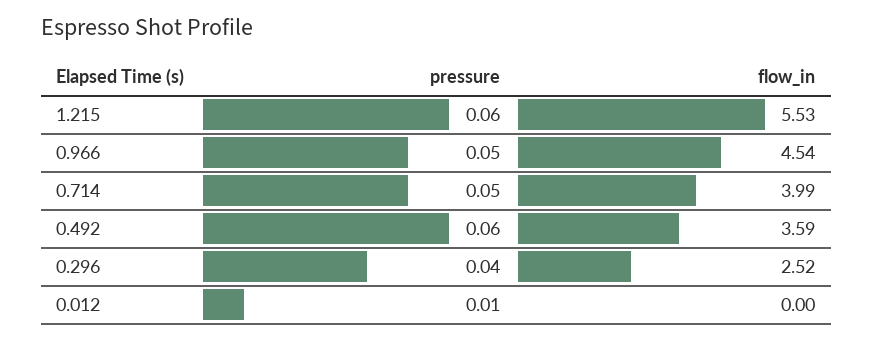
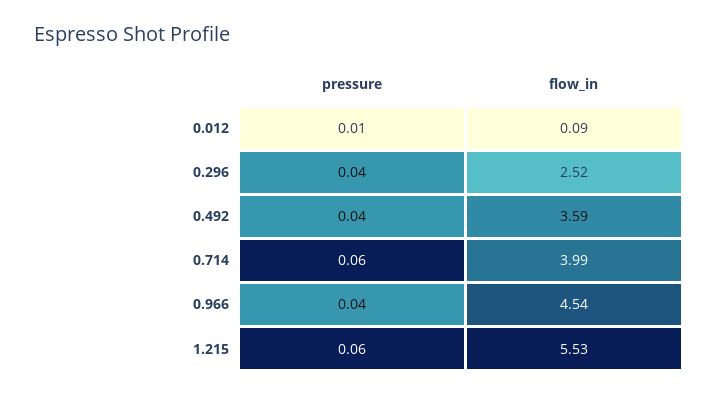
  {
    "pressure": {
      "1.215": 0.06,
-     "0.966": 0.05,
+     "0.966": 0.04,
-     "0.714": 0.05,
+     "0.714": 0.06,
-     "0.492": 0.06,
+     "0.492": 0.04,
      "0.296": 0.04,
      "0.012": 0.01
    },
    "flow_in": {
      "1.215": 5.53,
      "0.966": 4.54,
      "0.714": 3.99,
      "0.492": 3.59,
      "0.296": 2.52,
-     "0.012": 0
+     "0.012": 0.09
    }
  }

